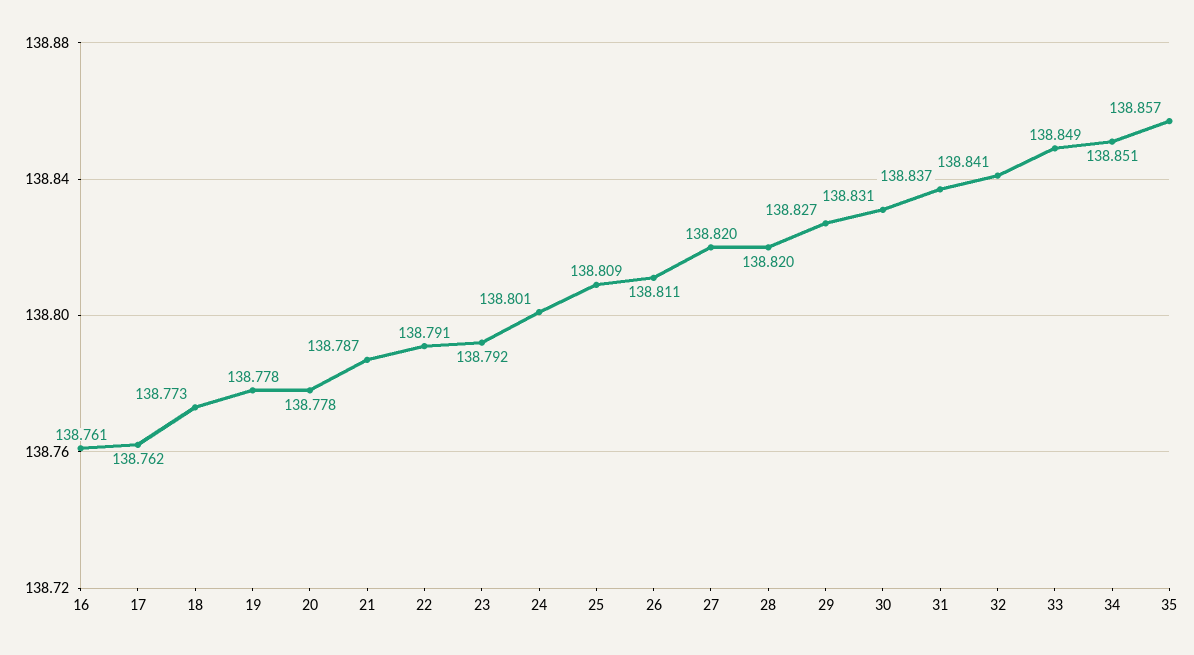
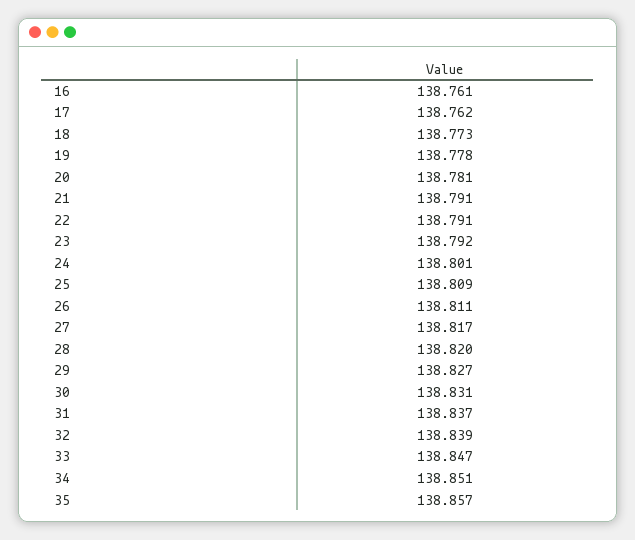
  {
    "16": 138.761,
    "17": 138.762,
    "18": 138.773,
    "19": 138.778,
-   "20": 138.778,
+   "20": 138.781,
-   "21": 138.787,
+   "21": 138.791,
    "22": 138.791,
    "23": 138.792,
    "24": 138.801,
    "25": 138.809,
    "26": 138.811,
-   "27": 138.82,
+   "27": 138.817,
    "28": 138.82,
    "29": 138.827,
    "30": 138.831,
    "31": 138.837,
-   "32": 138.841,
+   "32": 138.839,
-   "33": 138.849,
+   "33": 138.847,
    "34": 138.851,
    "35": 138.857
  }

